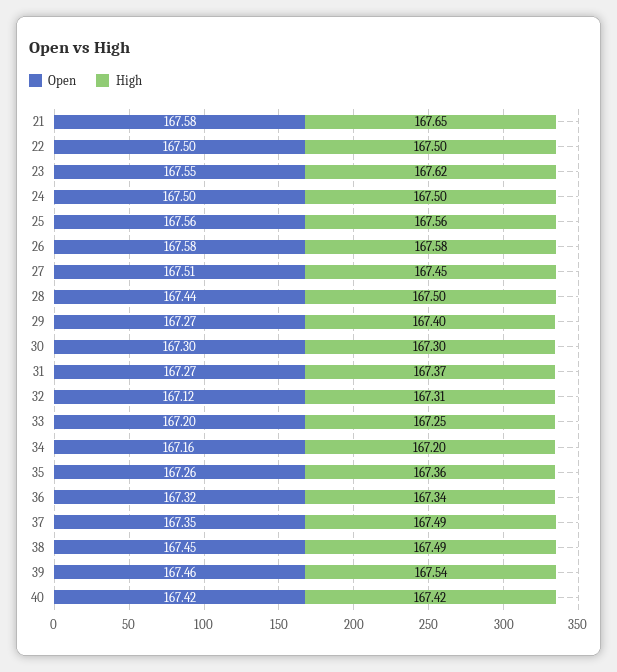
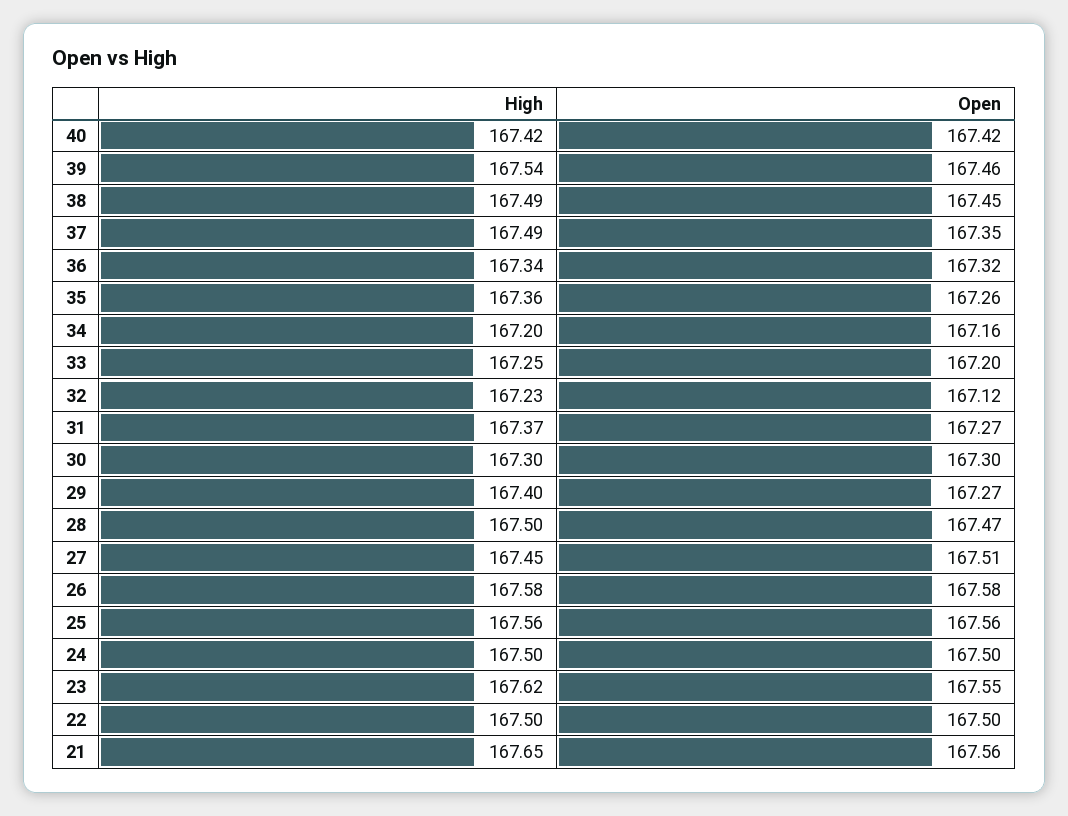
  {
    "Open": {
-     "21": 167.58,
+     "21": 167.56,
      "22": 167.5,
      "23": 167.55,
      "24": 167.5,
      "25": 167.56,
      "26": 167.58,
      "27": 167.51,
-     "28": 167.44,
+     "28": 167.47,
      "29": 167.27,
      "30": 167.3,
      "31": 167.27,
      "32": 167.12,
      "33": 167.2,
      "34": 167.16,
      "35": 167.26,
      "36": 167.32,
      "37": 167.35,
      "38": 167.45,
      "39": 167.46,
      "40": 167.42
    },
    "High": {
      "21": 167.65,
      "22": 167.5,
      "23": 167.62,
      "24": 167.5,
      "25": 167.56,
      "26": 167.58,
      "27": 167.45,
      "28": 167.5,
      "29": 167.4,
      "30": 167.3,
      "31": 167.37,
-     "32": 167.31,
+     "32": 167.23,
      "33": 167.25,
      "34": 167.2,
      "35": 167.36,
      "36": 167.34,
      "37": 167.49,
      "38": 167.49,
      "39": 167.54,
      "40": 167.42
    }
  }

